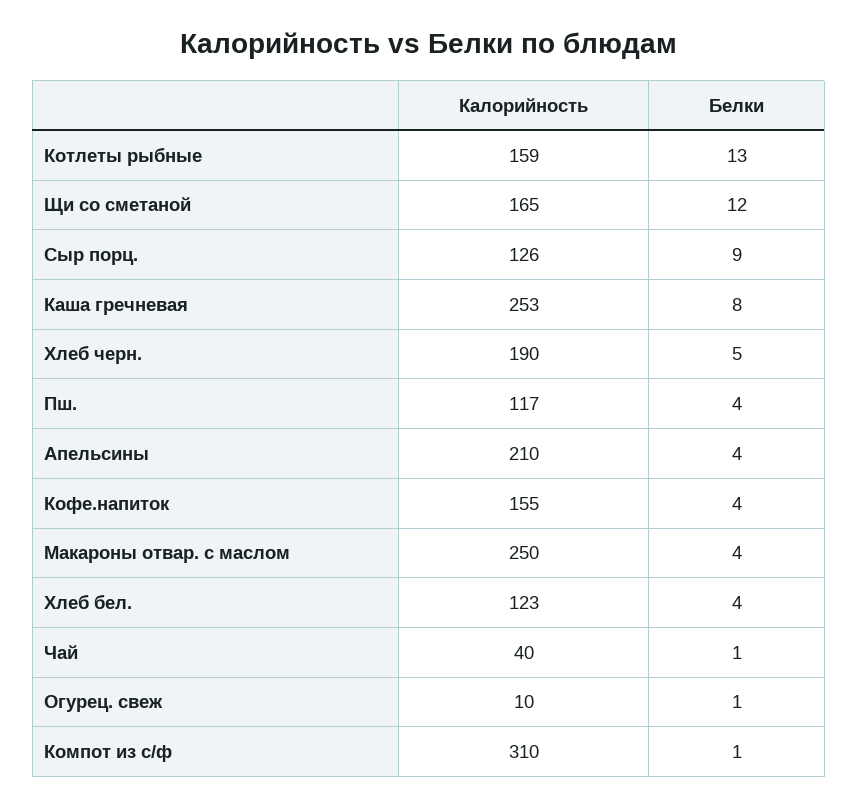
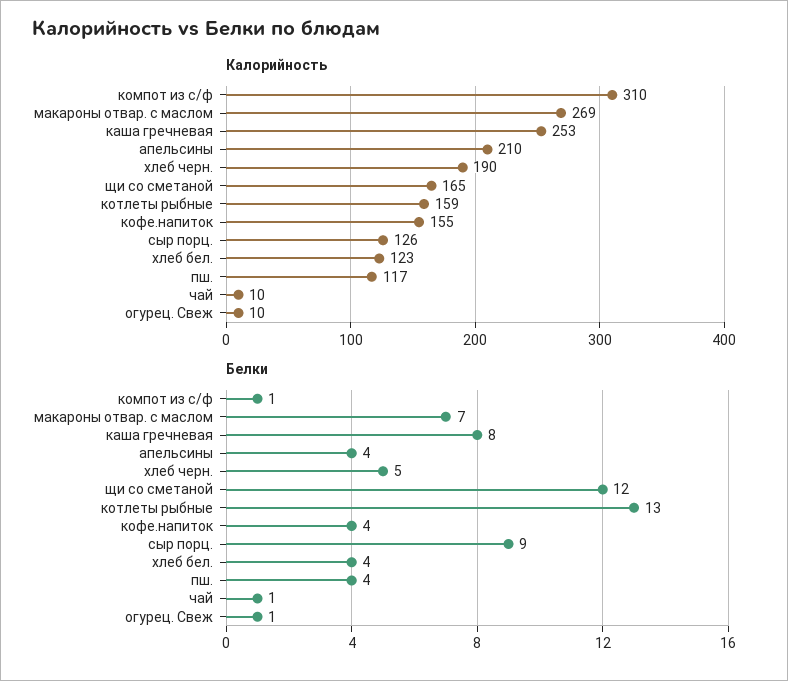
  {
    "Калорийность": {
      "Котлеты рыбные": 159,
      "Щи со сметаной": 165,
      "Сыр порц.": 126,
      "Каша гречневая": 253,
      "Хлеб черн.": 190,
      "Пш.": 117,
      "Апельсины": 210,
      "Кофе.напиток": 155,
-     "Макароны отвар. с маслом": 250,
+     "Макароны отвар. с маслом": 269,
      "Хлеб бел.": 123,
-     "Чай": 40,
+     "Чай": 10,
      "Огурец. свеж": 10,
      "Компот из с/ф": 310
    },
    "Белки": {
      "Котлеты рыбные": 13,
      "Щи со сметаной": 12,
      "Сыр порц.": 9,
      "Каша гречневая": 8,
      "Хлеб черн.": 5,
      "Пш.": 4,
      "Апельсины": 4,
      "Кофе.напиток": 4,
-     "Макароны отвар. с маслом": 4,
+     "Макароны отвар. с маслом": 7,
      "Хлеб бел.": 4,
      "Чай": 1,
      "Огурец. свеж": 1,
      "Компот из с/ф": 1
    }
  }

